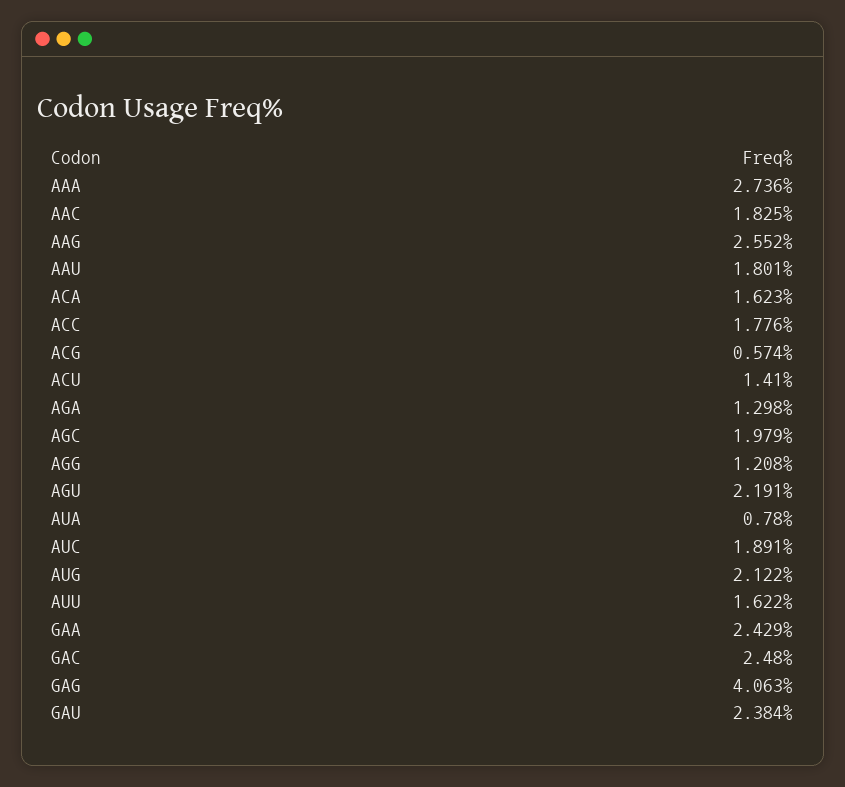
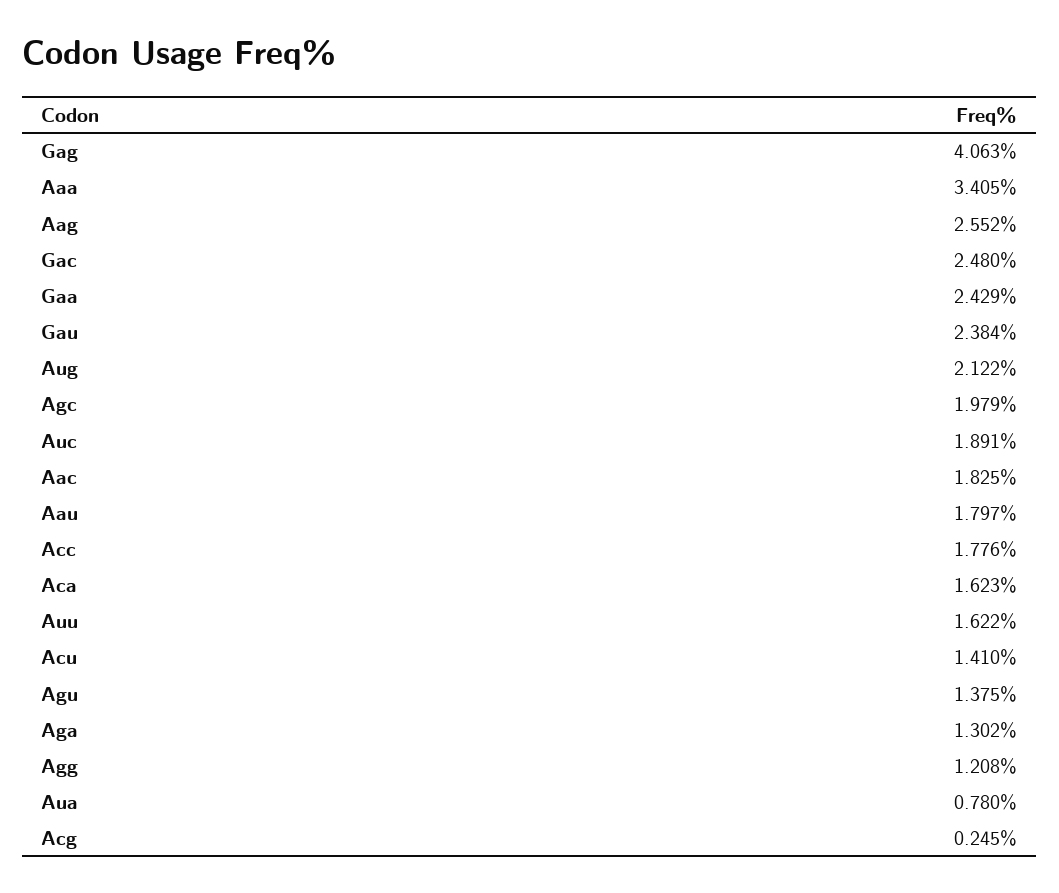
  {
-   "AAA": 2.736,
+   "AAA": 3.405,
    "AAC": 1.825,
    "AAG": 2.552,
-   "AAU": 1.801,
+   "AAU": 1.797,
    "ACA": 1.623,
    "ACC": 1.776,
-   "ACG": 0.574,
+   "ACG": 0.245,
    "ACU": 1.41,
-   "AGA": 1.298,
+   "AGA": 1.302,
    "AGC": 1.979,
    "AGG": 1.208,
-   "AGU": 2.191,
+   "AGU": 1.375,
    "AUA": 0.78,
    "AUC": 1.891,
    "AUG": 2.122,
    "AUU": 1.622,
    "GAA": 2.429,
    "GAC": 2.48,
    "GAG": 4.063,
    "GAU": 2.384
  }

